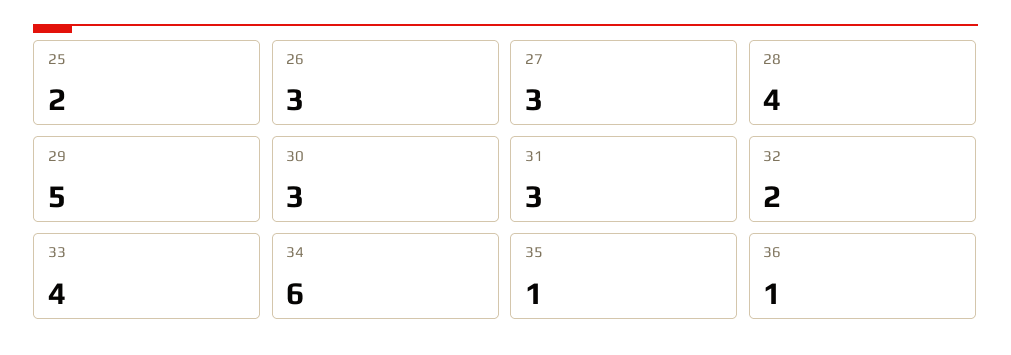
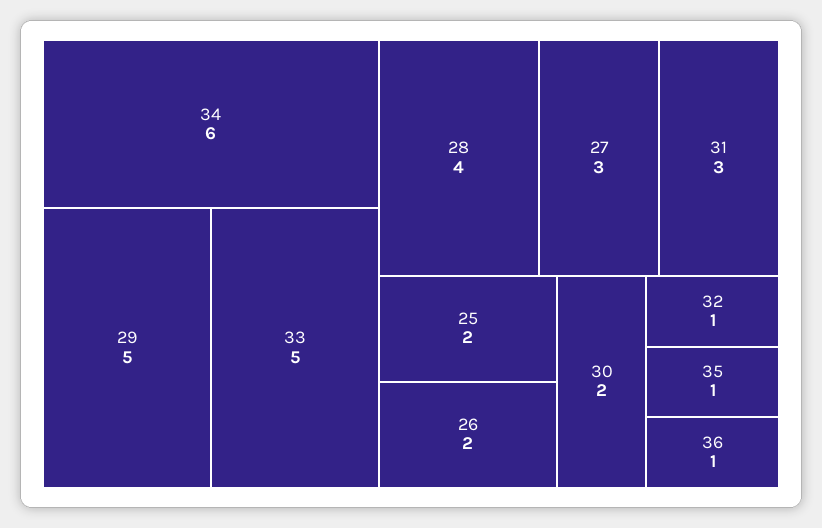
  {
    "25": 2,
-   "26": 3,
+   "26": 2,
    "27": 3,
    "28": 4,
    "29": 5,
-   "30": 3,
+   "30": 2,
    "31": 3,
-   "32": 2,
+   "32": 1,
-   "33": 4,
+   "33": 5,
    "34": 6,
    "35": 1,
    "36": 1
  }

